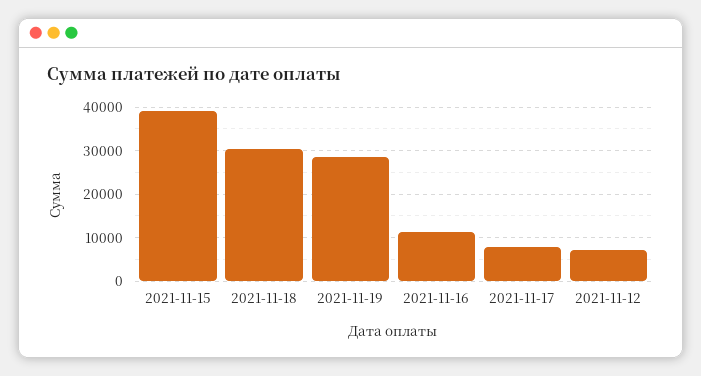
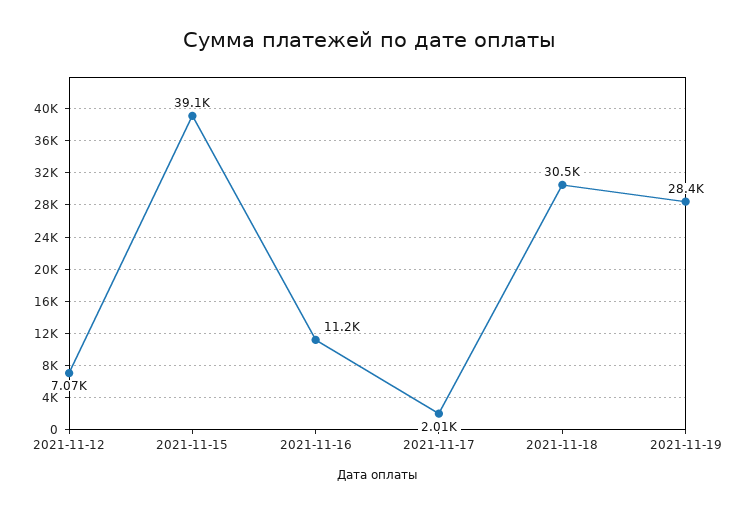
  {
    "2021-11-15": 39100,
    "2021-11-18": 30500,
    "2021-11-19": 28400,
    "2021-11-16": 11200,
-   "2021-11-17": 8000,
+   "2021-11-17": 2010,
    "2021-11-12": 7070
  }

